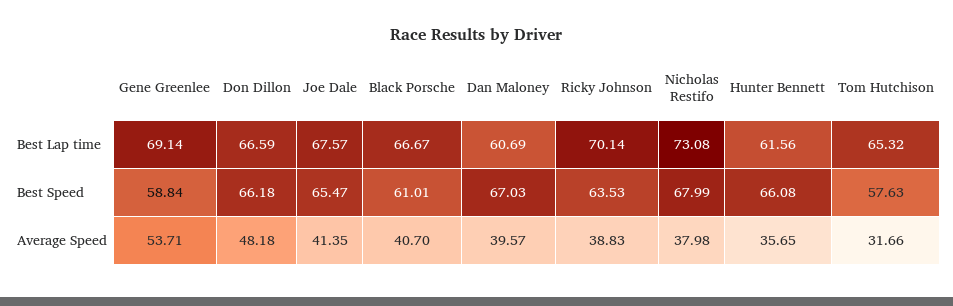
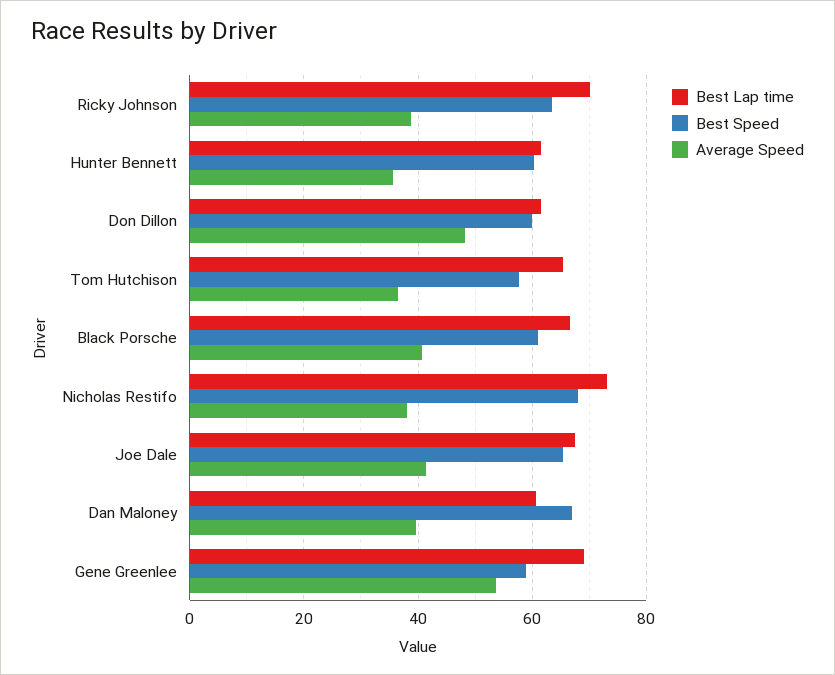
  {
    "Best Lap time": {
      "Gene Greenlee": 69.14,
-     "Don Dillon": 66.59,
+     "Don Dillon": 62,
      "Joe Dale": 67.57,
      "Black Porsche": 66.67,
      "Dan Maloney": 60.69,
      "Ricky Johnson": 70.14,
      "Nicholas Restifo": 73.08,
      "Hunter Bennett": 61.56,
      "Tom Hutchison": 65.32
    },
    "Best Speed": {
      "Gene Greenlee": 58.84,
-     "Don Dillon": 66.18,
+     "Don Dillon": 60,
      "Joe Dale": 65.47,
      "Black Porsche": 61.01,
      "Dan Maloney": 67.03,
      "Ricky Johnson": 63.53,
      "Nicholas Restifo": 67.99,
-     "Hunter Bennett": 66.08,
+     "Hunter Bennett": 60,
      "Tom Hutchison": 57.63
    },
    "Average Speed": {
      "Gene Greenlee": 53.71,
      "Don Dillon": 48.18,
      "Joe Dale": 41.35,
      "Black Porsche": 40.7,
      "Dan Maloney": 39.57,
      "Ricky Johnson": 38.83,
      "Nicholas Restifo": 37.98,
      "Hunter Bennett": 35.65,
-     "Tom Hutchison": 31.66
+     "Tom Hutchison": 36
    }
  }

